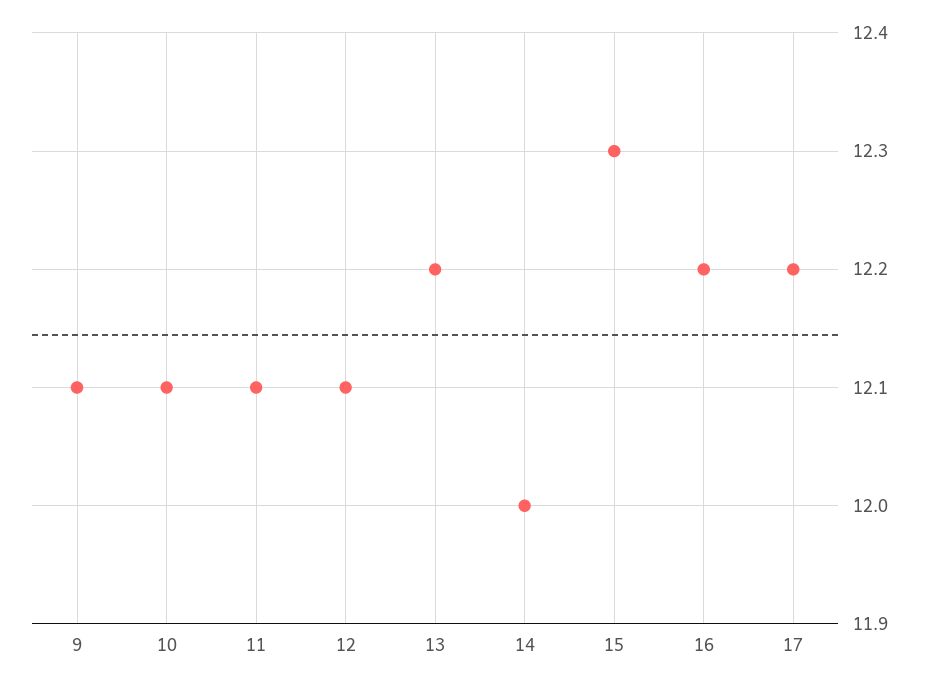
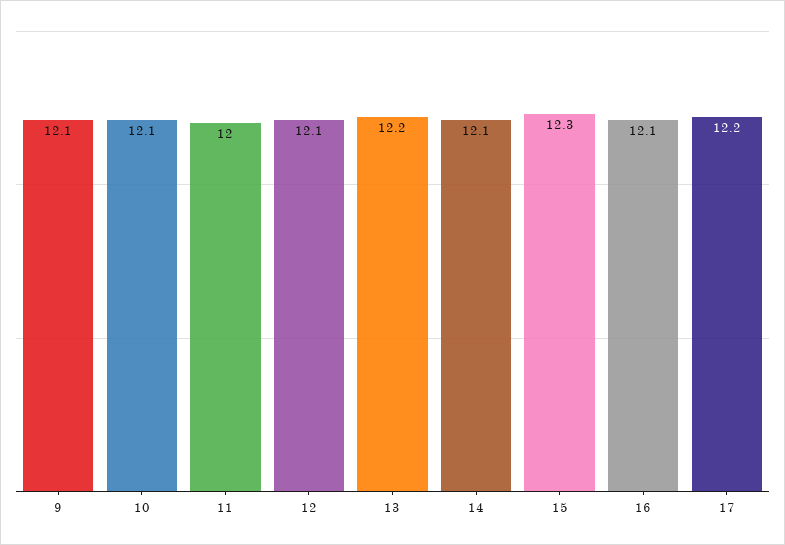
  {
    "9": 12.1,
    "10": 12.1,
-   "11": 12.1,
+   "11": 12,
    "12": 12.1,
    "13": 12.2,
-   "14": 12,
+   "14": 12.1,
    "15": 12.3,
-   "16": 12.2,
+   "16": 12.1,
    "17": 12.2
  }

